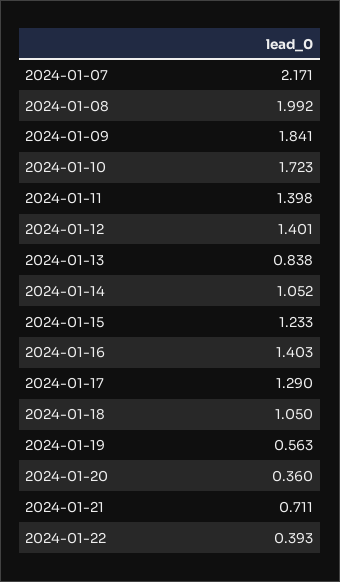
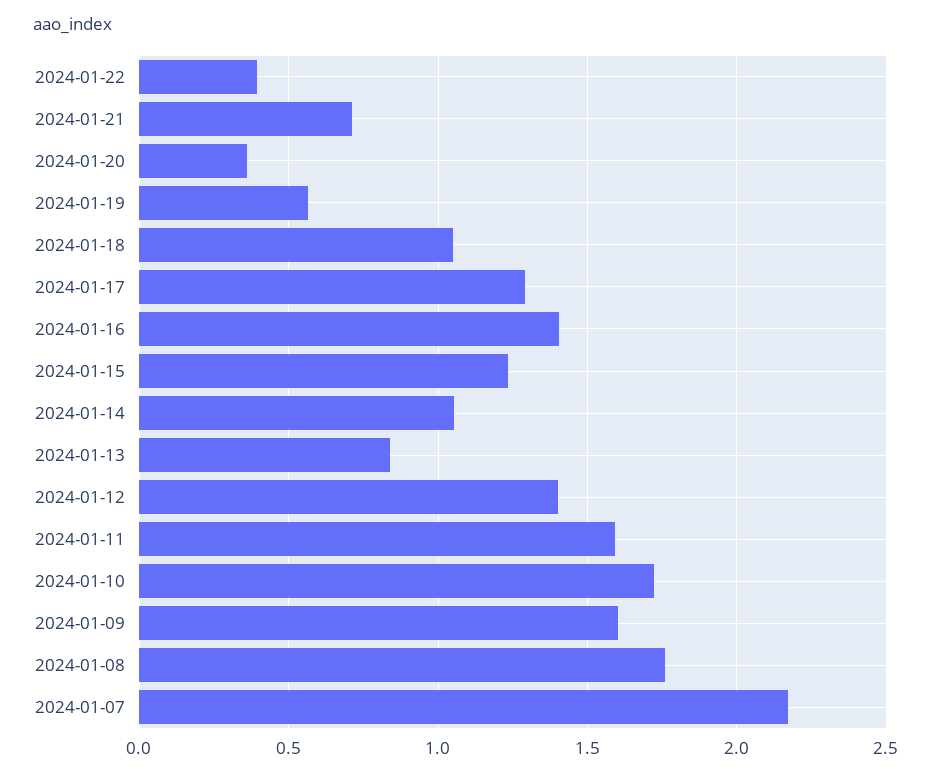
  {
    "2024-01-07": 2.171,
-   "2024-01-08": 1.992,
+   "2024-01-08": 1.75,
-   "2024-01-09": 1.841,
+   "2024-01-09": 1.6,
    "2024-01-10": 1.723,
-   "2024-01-11": 1.398,
+   "2024-01-11": 1.6,
    "2024-01-12": 1.401,
    "2024-01-13": 0.838,
    "2024-01-14": 1.052,
    "2024-01-15": 1.233,
    "2024-01-16": 1.403,
    "2024-01-17": 1.29,
    "2024-01-18": 1.05,
    "2024-01-19": 0.563,
    "2024-01-20": 0.36,
    "2024-01-21": 0.711,
    "2024-01-22": 0.393
  }

